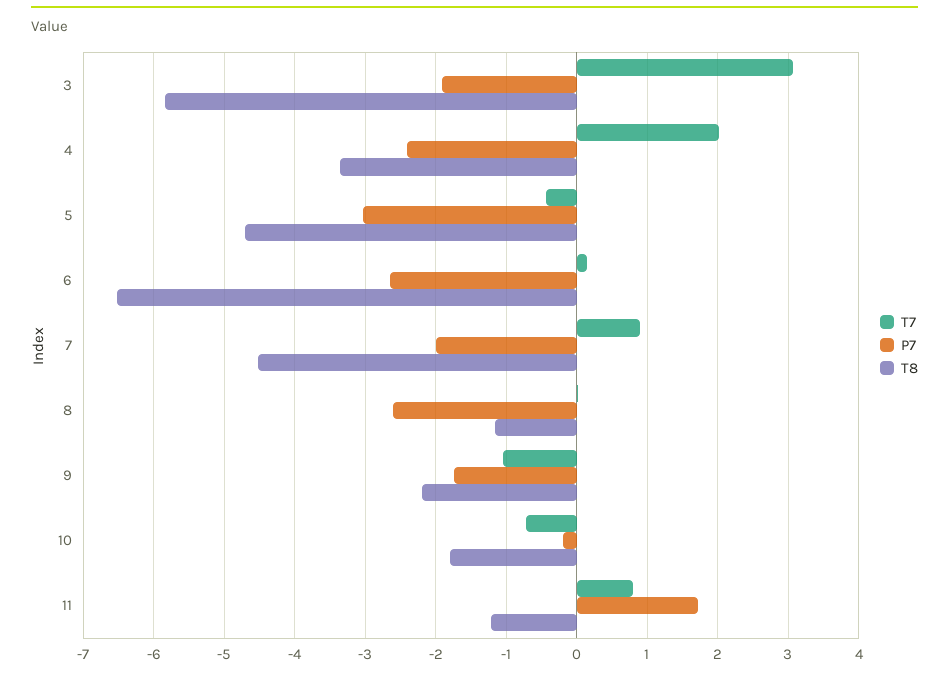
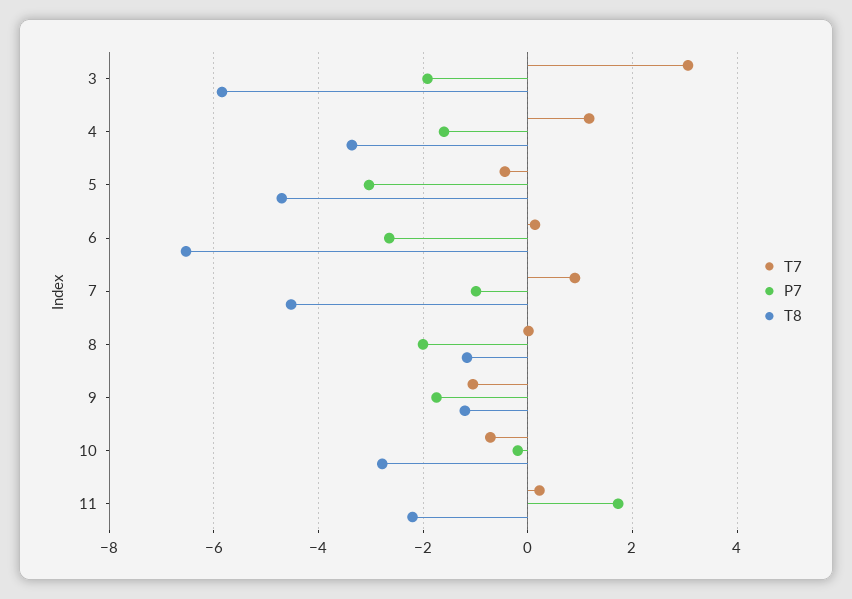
  {
    "T7": {
      "3": 3.1,
-     "4": 2,
+     "4": 1.2,
      "5": -0.4,
      "6": 0.1,
      "7": 0.9,
      "8": 0,
      "9": -1,
      "10": -0.7,
-     "11": 0.8
+     "11": 0.2
    },
    "P7": {
      "3": -1.9,
-     "4": -2.4,
+     "4": -1.6,
      "5": -3,
      "6": -2.6,
-     "7": -2,
+     "7": -1,
-     "8": -2.6,
+     "8": -2,
      "9": -1.7,
      "10": -0.2,
      "11": 1.7
    },
    "T8": {
      "3": -5.8,
      "4": -3.4,
      "5": -4.7,
      "6": -6.5,
      "7": -4.5,
      "8": -1.2,
-     "9": -2.2,
+     "9": -1.2,
-     "10": -1.8,
+     "10": -2.8,
-     "11": -1.2
+     "11": -2.2
    }
  }

